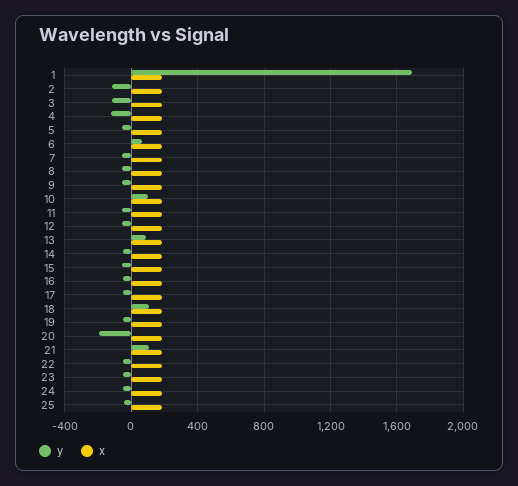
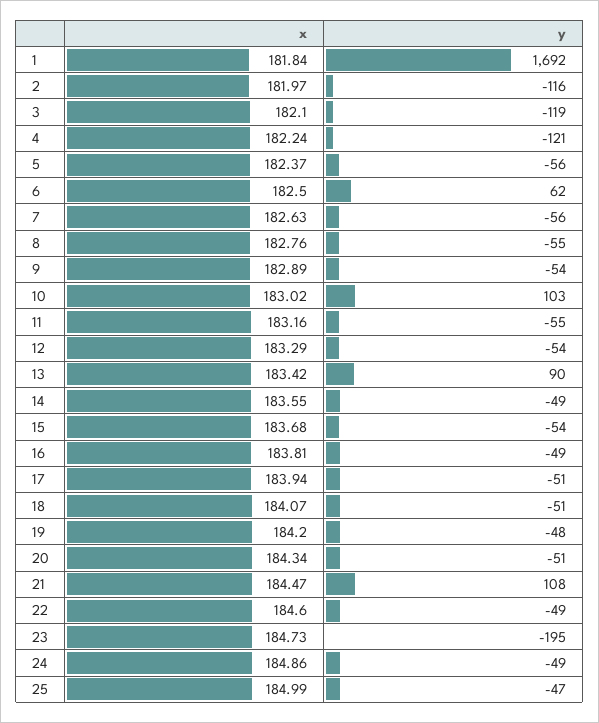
  {
    "y": {
      "1": 1692,
      "2": -116,
      "3": -119,
      "4": -121,
      "5": -56,
      "6": 62,
      "7": -56,
      "8": -55,
      "9": -54,
      "10": 103,
      "11": -55,
      "12": -54,
      "13": 90,
      "14": -49,
      "15": -54,
      "16": -49,
      "17": -51,
-     "18": 100,
+     "18": -51,
      "19": -48,
-     "20": -200,
+     "20": -51,
      "21": 108,
      "22": -49,
-     "23": -50,
+     "23": -195,
      "24": -49,
      "25": -47
    },
    "x": {
      "1": 181.84,
      "2": 181.97,
      "3": 182.1,
      "4": 182.24,
      "5": 182.37,
      "6": 182.5,
      "7": 182.63,
      "8": 182.76,
      "9": 182.89,
      "10": 183.02,
      "11": 183.16,
      "12": 183.29,
      "13": 183.42,
      "14": 183.55,
      "15": 183.68,
      "16": 183.81,
      "17": 183.94,
      "18": 184.07,
      "19": 184.2,
      "20": 184.34,
      "21": 184.47,
      "22": 184.6,
      "23": 184.73,
      "24": 184.86,
      "25": 184.99
    }
  }

